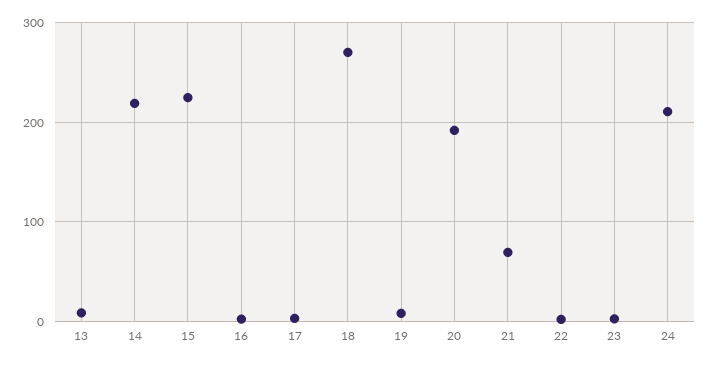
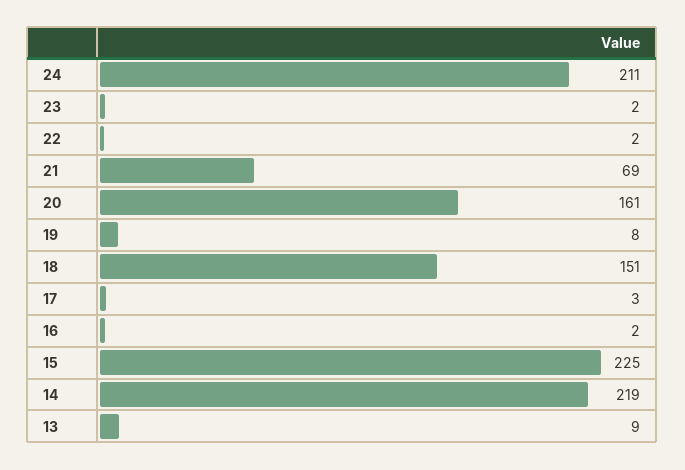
  {
    "13": 9,
    "14": 219,
    "15": 225,
    "16": 2,
    "17": 3,
-   "18": 270,
+   "18": 151,
    "19": 8,
-   "20": 190,
+   "20": 161,
    "21": 69,
    "22": 2,
    "23": 2,
    "24": 211
  }

